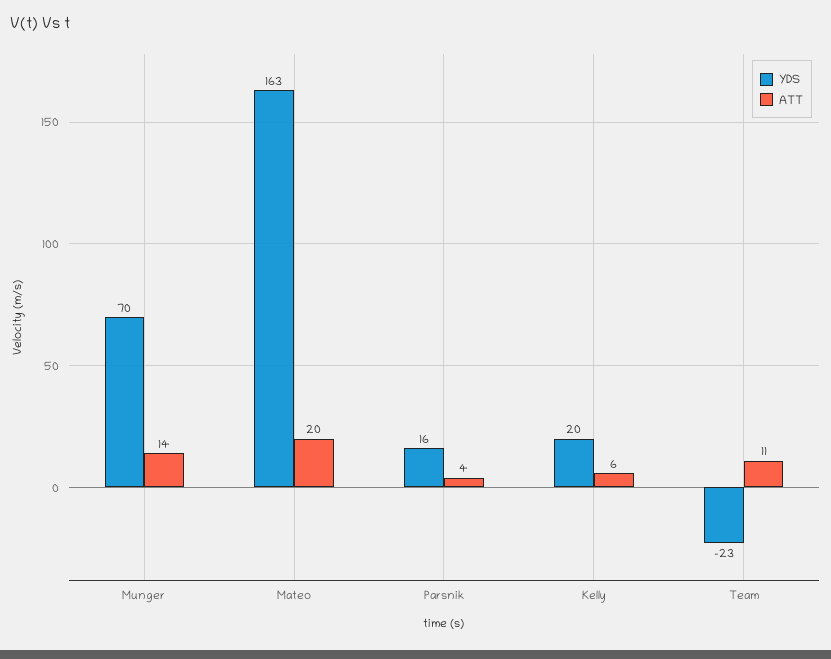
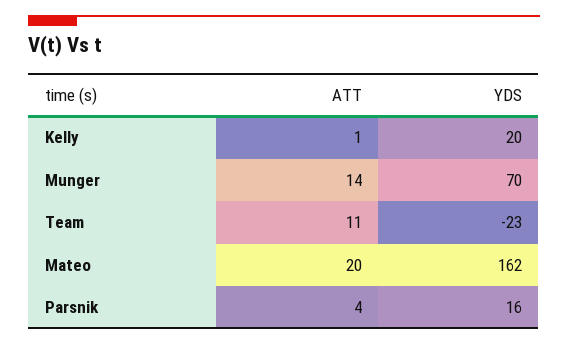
  {
    "YDS": {
      "Munger": 70,
-     "Mateo": 163,
+     "Mateo": 162,
      "Parsnik": 16,
      "Kelly": 20,
      "Team": -23
    },
    "ATT": {
      "Munger": 14,
      "Mateo": 20,
      "Parsnik": 4,
-     "Kelly": 6,
+     "Kelly": 1,
      "Team": 11
    }
  }

